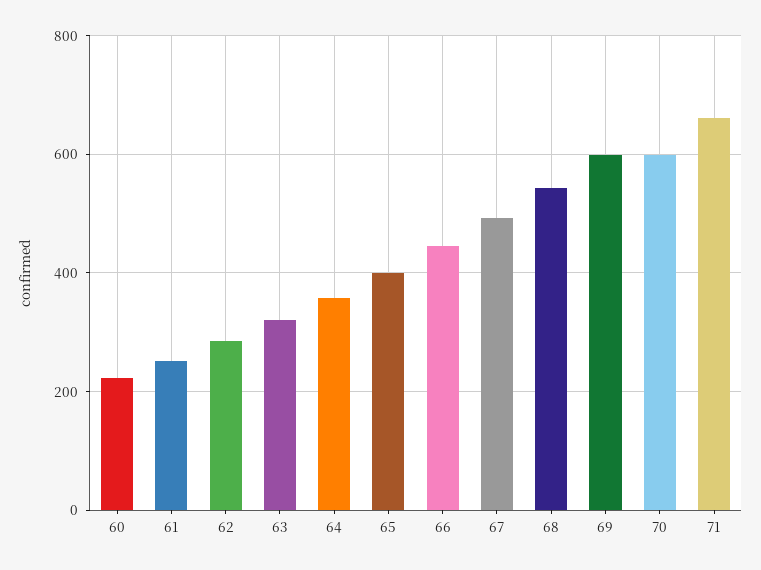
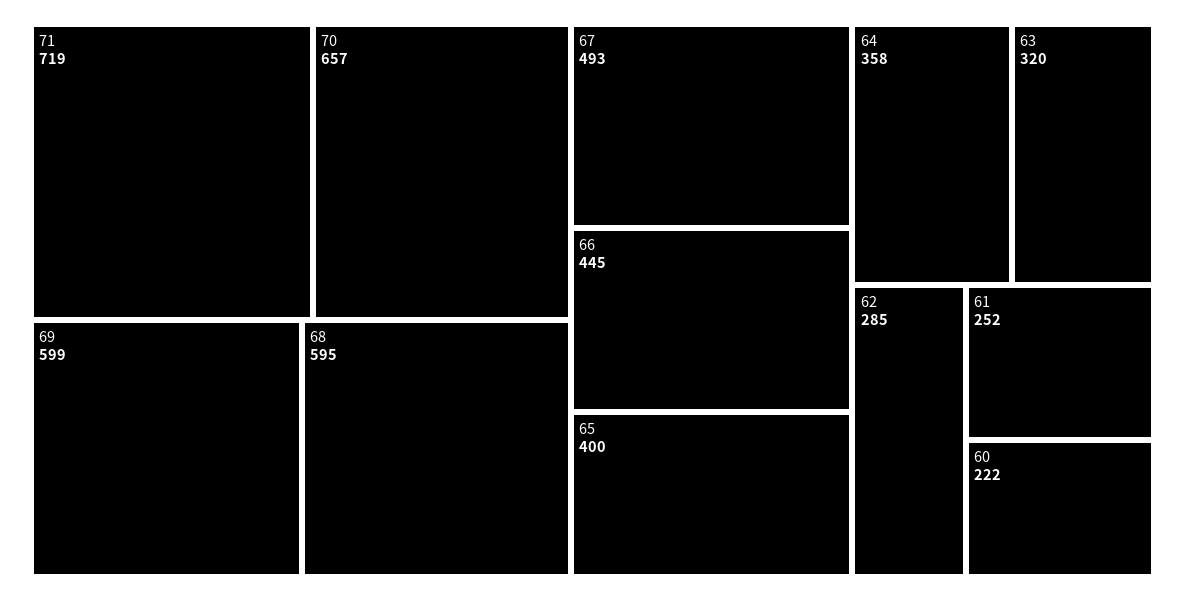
  {
    "60": 222,
    "61": 252,
    "62": 285,
    "63": 320,
    "64": 358,
    "65": 400,
    "66": 445,
    "67": 493,
-   "68": 540,
+   "68": 595,
    "69": 599,
-   "70": 600,
+   "70": 657,
-   "71": 660
+   "71": 719
  }

